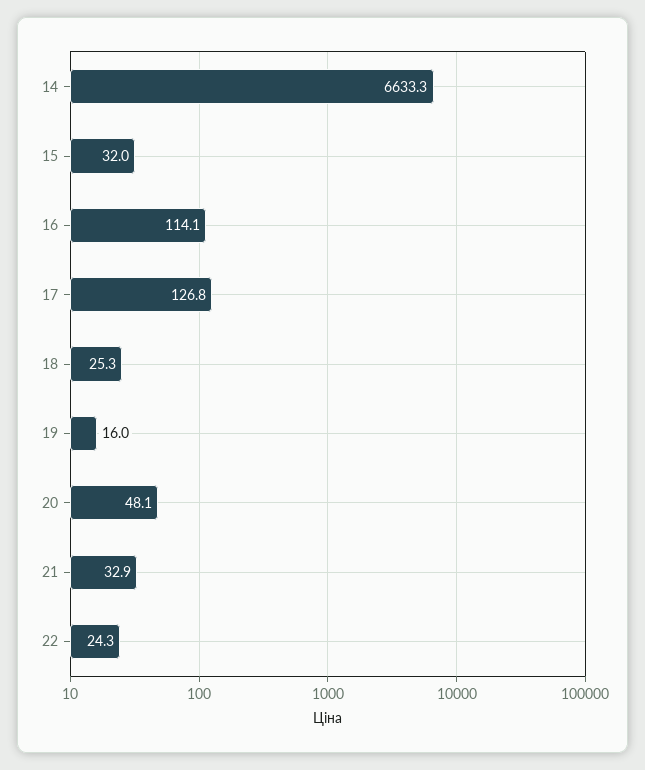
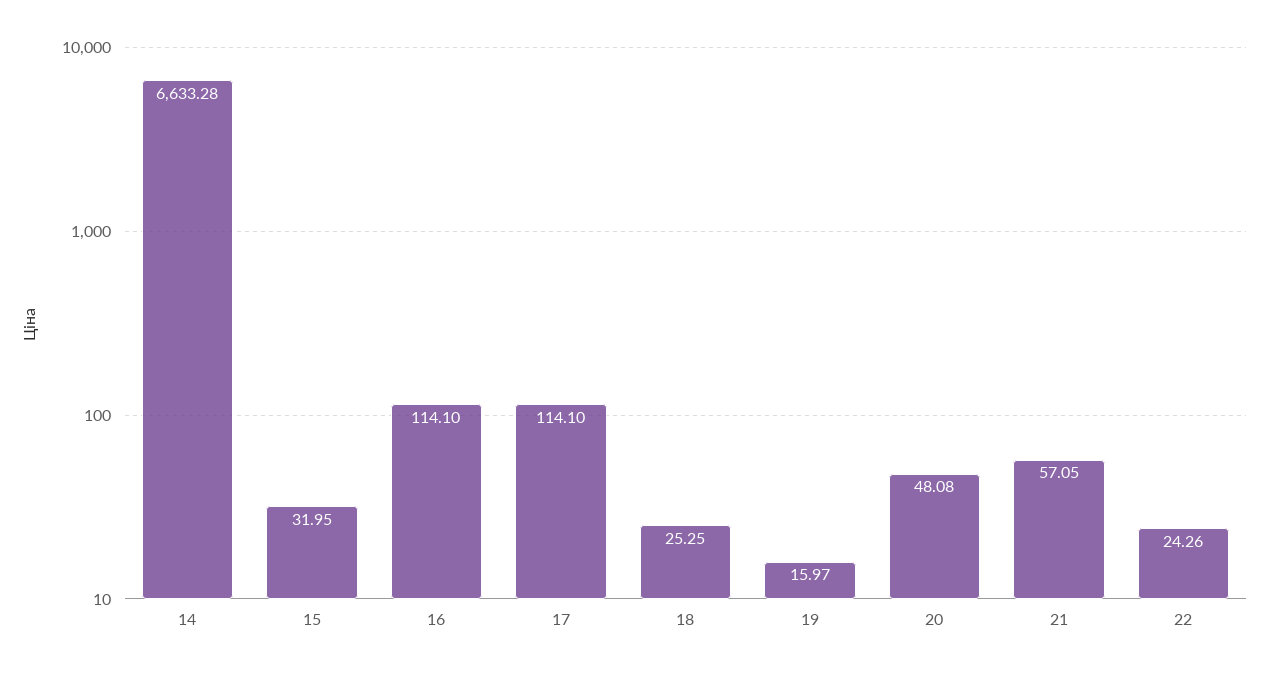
  {
    "14": 6633.28,
    "15": 31.95,
    "16": 114.1,
-   "17": 126.8,
+   "17": 114.1,
    "18": 25.25,
    "19": 15.97,
    "20": 48.08,
-   "21": 32.9,
+   "21": 57.05,
    "22": 24.26
  }

